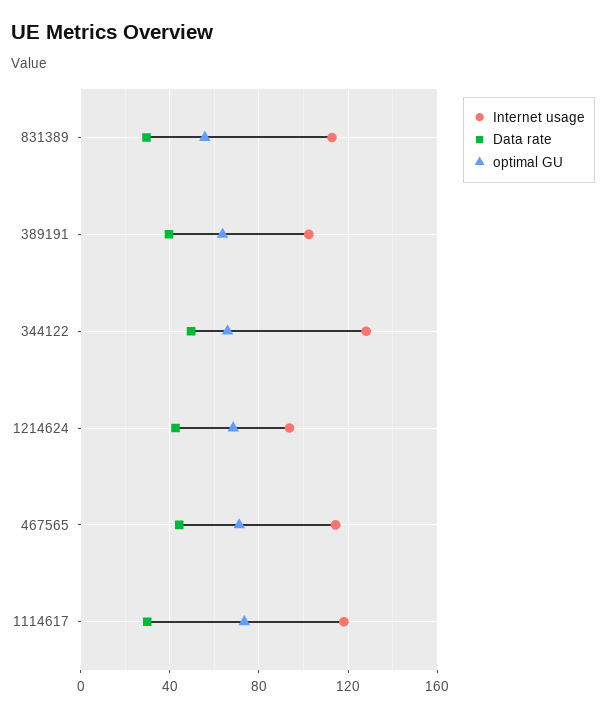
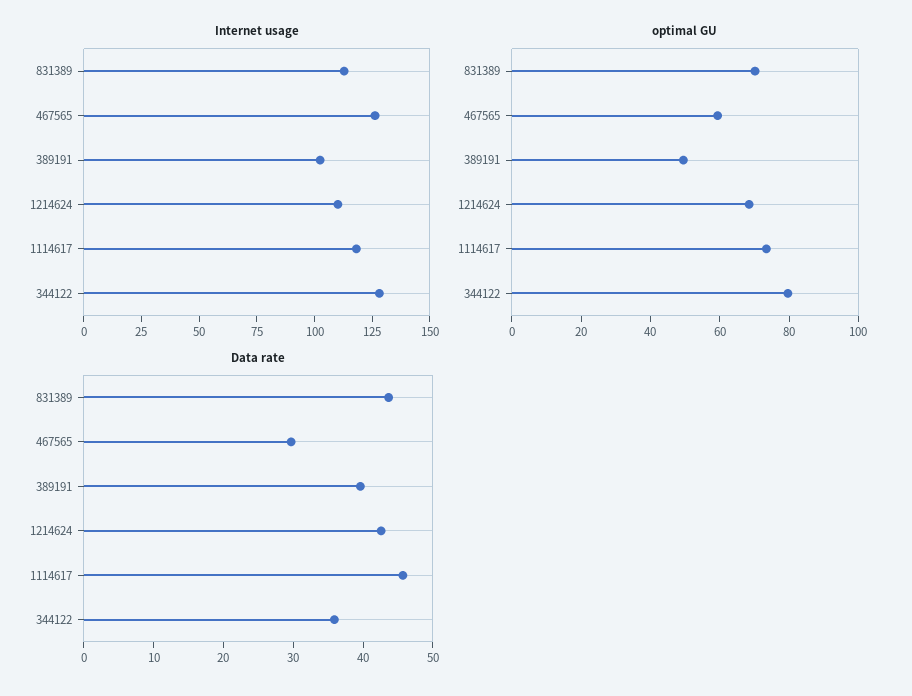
  {
    "Internet usage": {
      "831389": 115,
      "389191": 100,
      "344122": 130,
-     "1214624": 95,
+     "1214624": 110,
-     "467565": 115,
+     "467565": 125,
      "1114617": 120
    },
    "Data rate": {
-     "831389": 30,
+     "831389": 44,
      "389191": 40,
-     "344122": 50,
+     "344122": 36,
      "1214624": 42,
-     "467565": 45,
+     "467565": 30,
-     "1114617": 30
+     "1114617": 46
    },
    "optimal GU": {
-     "831389": 55,
+     "831389": 70,
-     "389191": 65,
+     "389191": 50,
-     "344122": 65,
+     "344122": 80,
      "1214624": 70,
-     "467565": 70,
+     "467565": 60,
      "1114617": 75
    }
  }

